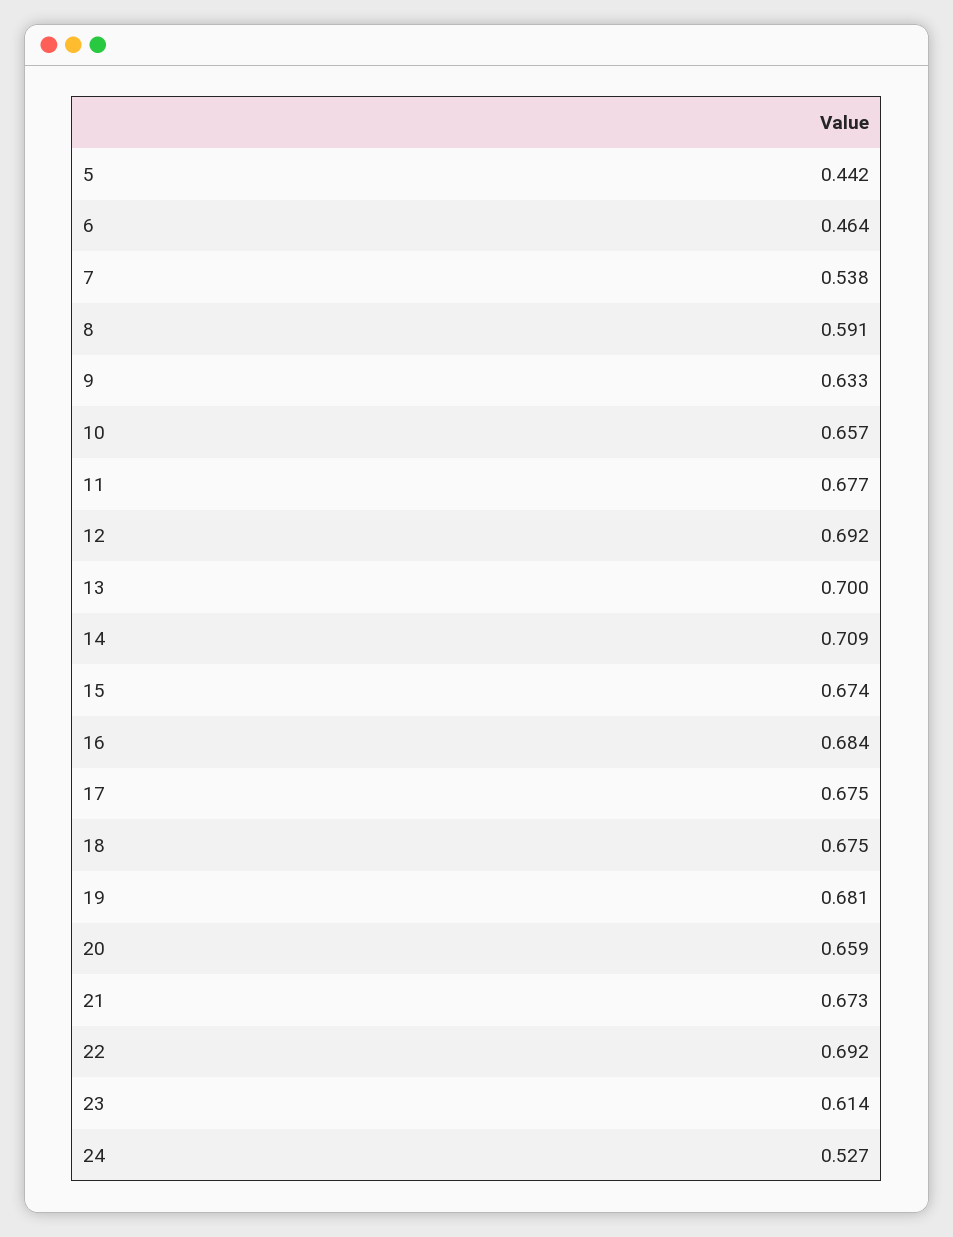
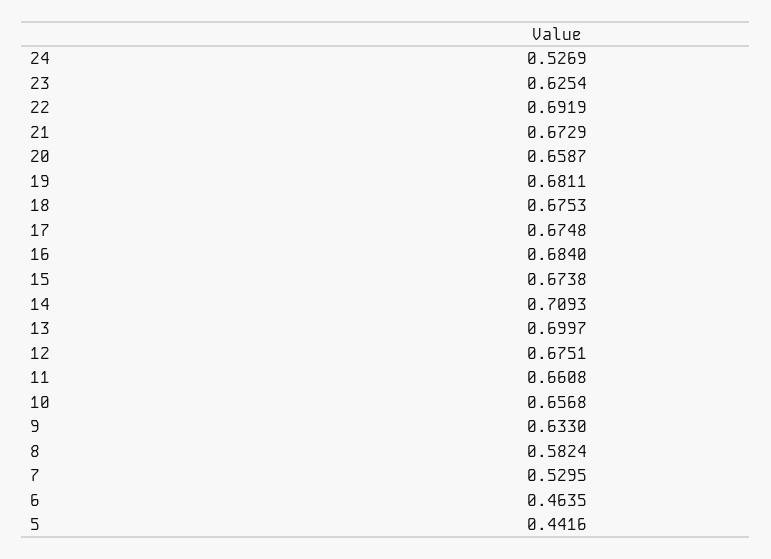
  {
    "5": 0.4416,
    "6": 0.4635,
-   "7": 0.538,
+   "7": 0.5295,
-   "8": 0.591,
+   "8": 0.5824,
    "9": 0.633,
    "10": 0.6568,
-   "11": 0.677,
+   "11": 0.6608,
-   "12": 0.692,
+   "12": 0.6751,
    "13": 0.6997,
    "14": 0.7093,
    "15": 0.6738,
    "16": 0.684,
    "17": 0.6748,
    "18": 0.6753,
    "19": 0.6811,
    "20": 0.6587,
    "21": 0.6729,
    "22": 0.6919,
-   "23": 0.614,
+   "23": 0.6254,
    "24": 0.5269
  }

